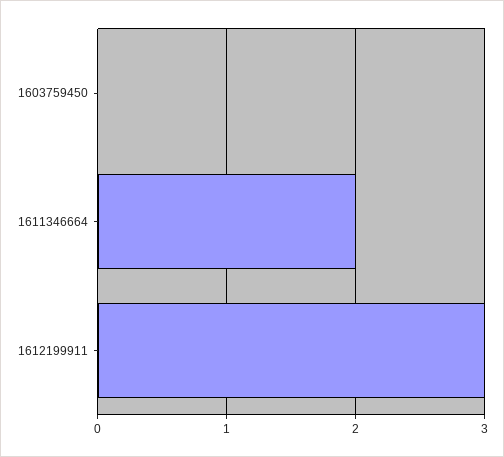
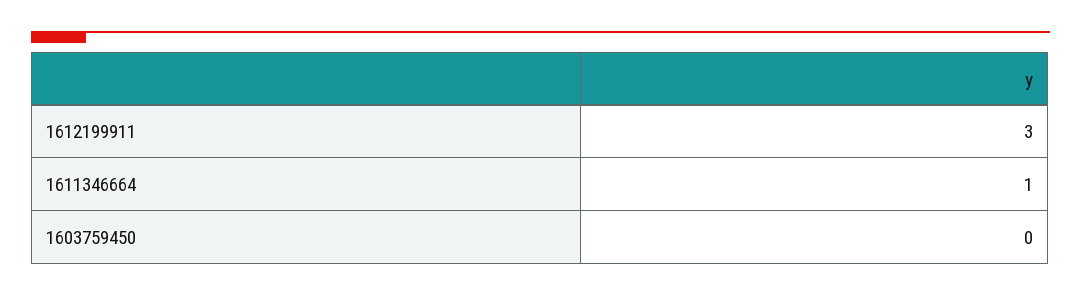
  {
    "1603759450": 0,
-   "1611346664": 2,
+   "1611346664": 1,
    "1612199911": 3
  }

